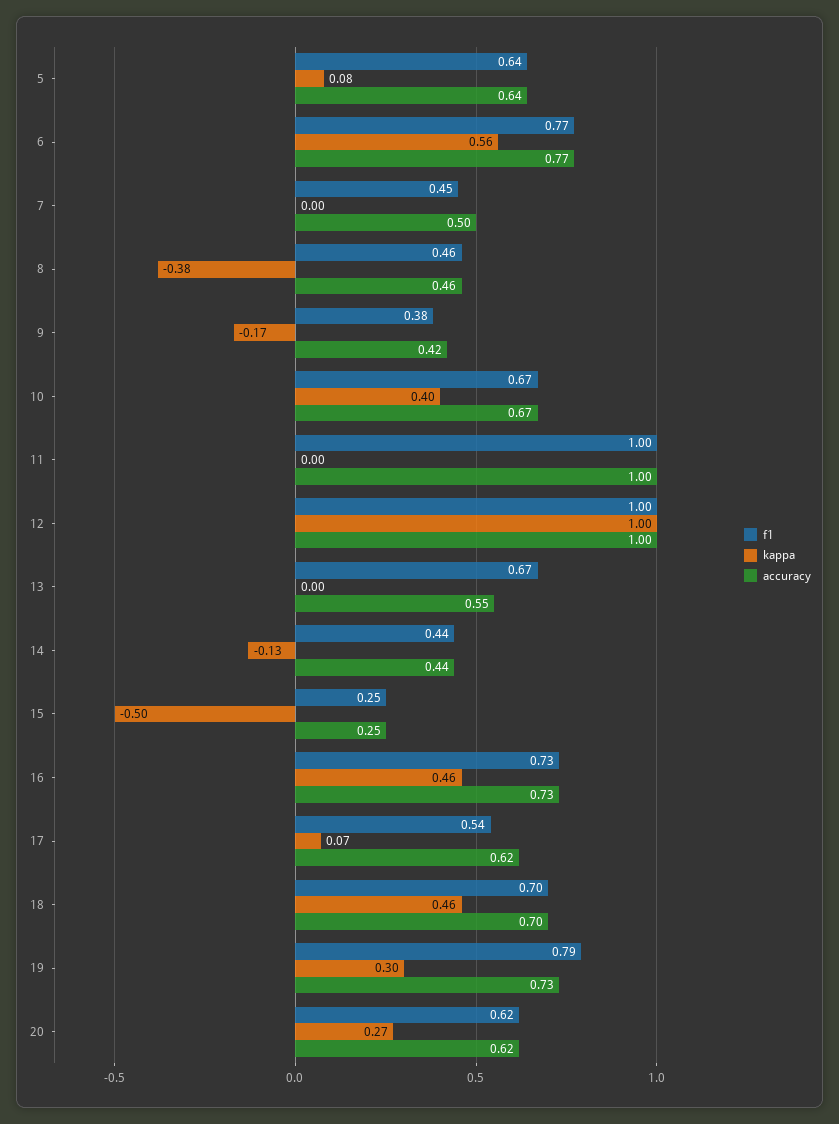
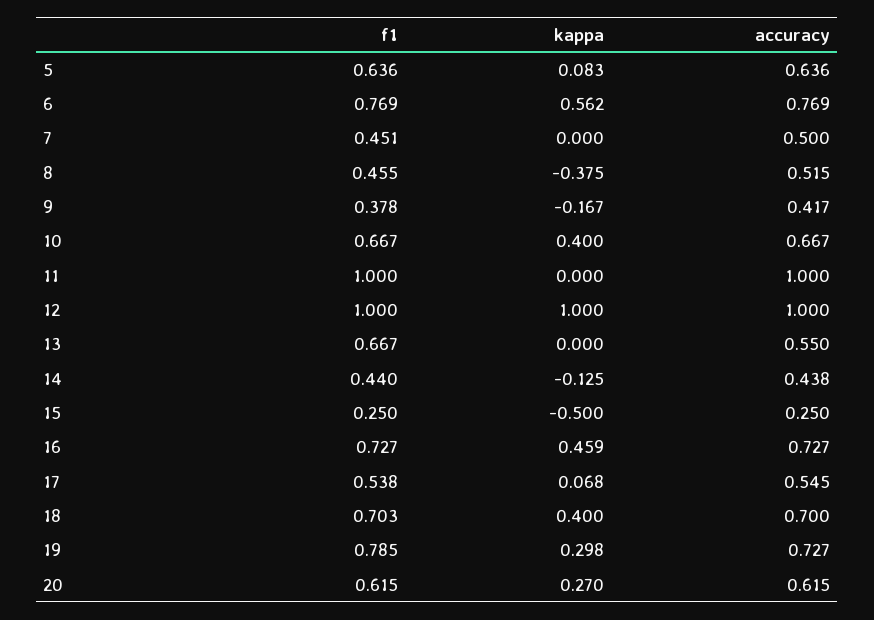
  {
    "f1": {
      "5": 0.636,
      "6": 0.769,
      "7": 0.451,
      "8": 0.455,
      "9": 0.378,
      "10": 0.667,
      "11": 1,
      "12": 1,
      "13": 0.667,
      "14": 0.44,
      "15": 0.25,
      "16": 0.727,
      "17": 0.538,
      "18": 0.703,
      "19": 0.785,
      "20": 0.615
    },
    "kappa": {
      "5": 0.083,
      "6": 0.562,
      "7": 0,
      "8": -0.375,
      "9": -0.167,
      "10": 0.4,
      "11": 0,
      "12": 1,
      "13": 0,
      "14": -0.125,
      "15": -0.5,
      "16": 0.459,
      "17": 0.068,
-     "18": 0.46,
+     "18": 0.4,
      "19": 0.298,
      "20": 0.27
    },
    "accuracy": {
      "5": 0.636,
      "6": 0.769,
      "7": 0.5,
-     "8": 0.46,
+     "8": 0.515,
      "9": 0.417,
      "10": 0.667,
      "11": 1,
      "12": 1,
      "13": 0.55,
      "14": 0.438,
      "15": 0.25,
      "16": 0.727,
-     "17": 0.62,
+     "17": 0.545,
      "18": 0.7,
      "19": 0.727,
      "20": 0.615
    }
  }

